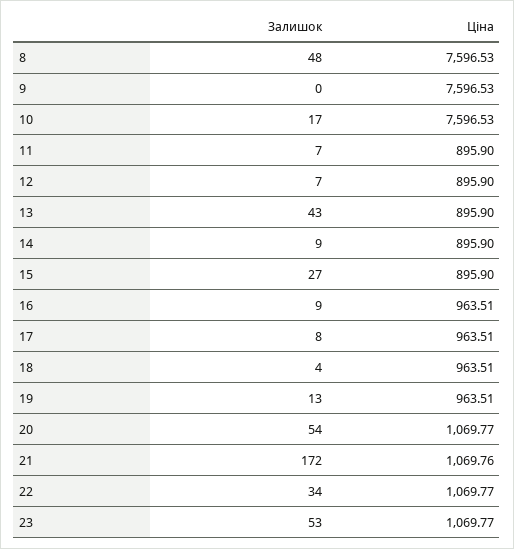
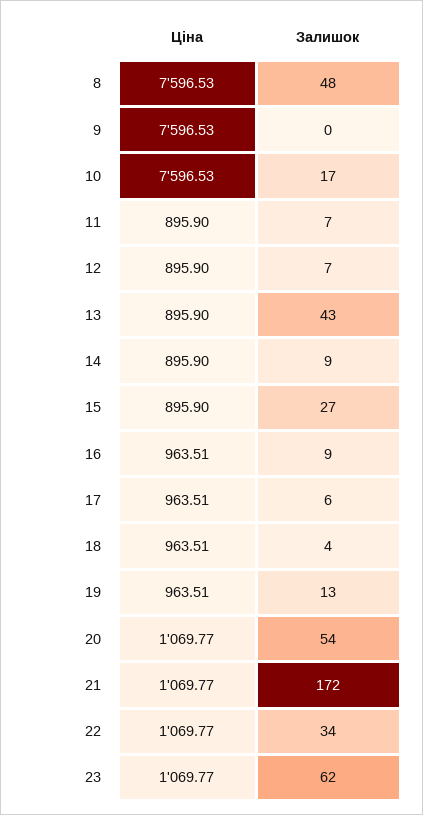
  {
    "Залишок": {
      "8": 48,
      "9": 0,
      "10": 17,
      "11": 7,
      "12": 7,
      "13": 43,
      "14": 9,
      "15": 27,
      "16": 9,
-     "17": 8,
+     "17": 6,
      "18": 4,
      "19": 13,
      "20": 54,
      "21": 172,
      "22": 34,
-     "23": 53
+     "23": 62
    },
    "Ціна": {
      "8": 7596.53,
      "9": 7596.53,
      "10": 7596.53,
      "11": 895.9,
      "12": 895.9,
      "13": 895.9,
      "14": 895.9,
      "15": 895.9,
      "16": 963.51,
      "17": 963.51,
      "18": 963.51,
      "19": 963.51,
      "20": 1069.77,
-     "21": 1069.76,
+     "21": 1069.77,
      "22": 1069.77,
      "23": 1069.77
    }
  }

